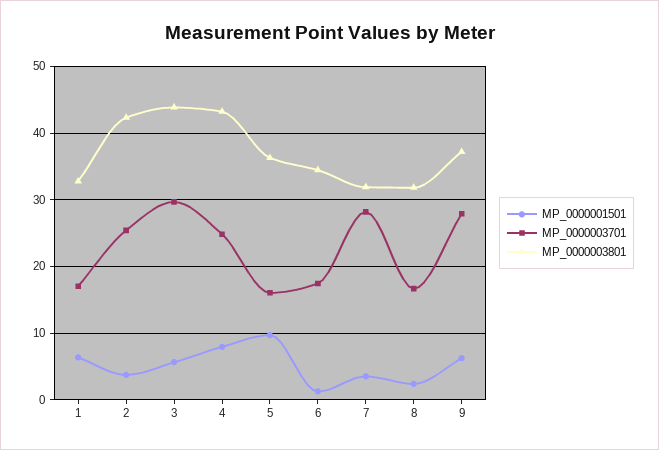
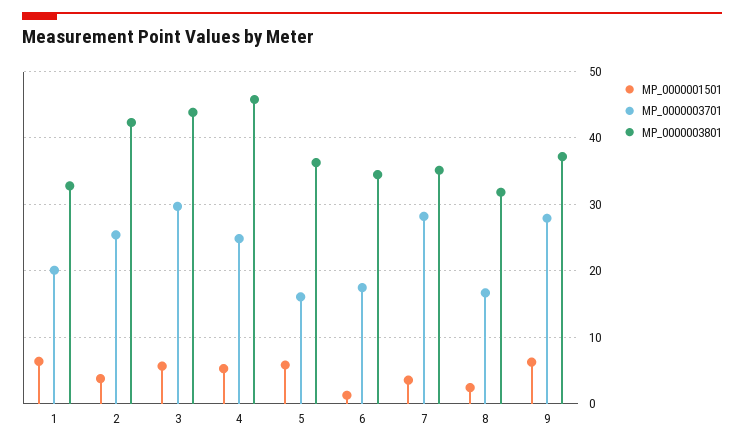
  {
    "MP_0000001501": {
      "1": 6,
      "2": 4,
      "3": 6,
-     "4": 8,
+     "4": 5,
-     "5": 10,
+     "5": 6,
      "6": 1,
      "7": 4,
      "8": 2,
      "9": 6
    },
    "MP_0000003701": {
-     "1": 17,
+     "1": 20,
      "2": 25,
      "3": 30,
      "4": 25,
      "5": 16,
      "6": 17,
      "7": 28,
      "8": 17,
      "9": 28
    },
    "MP_0000003801": {
      "1": 33,
      "2": 42,
      "3": 44,
-     "4": 43,
+     "4": 46,
      "5": 36,
      "6": 34,
-     "7": 32,
+     "7": 35,
      "8": 32,
      "9": 37
    }
  }

